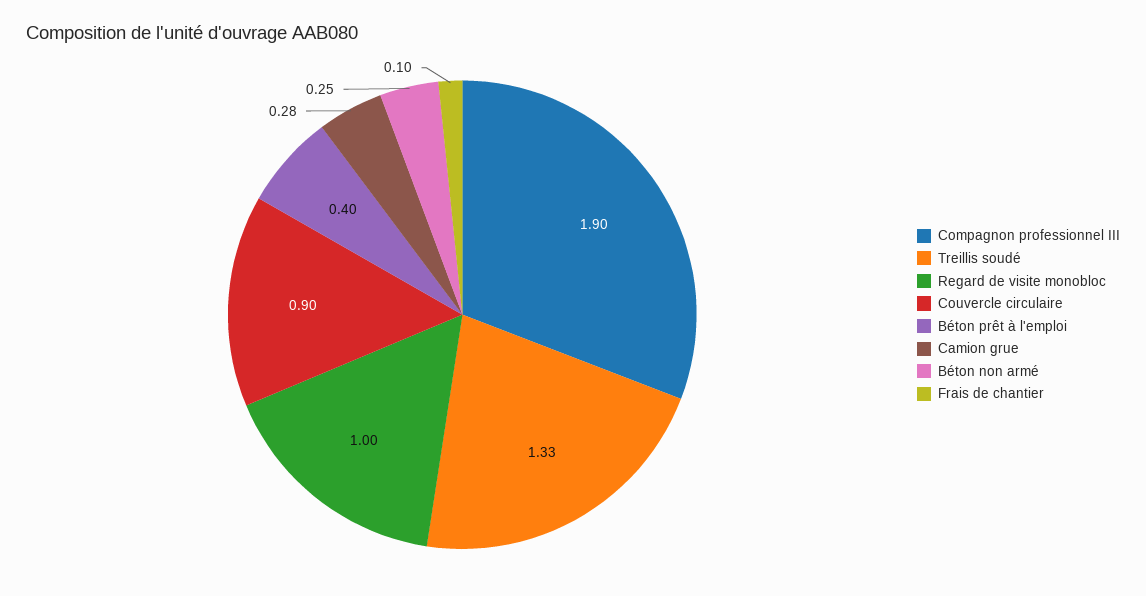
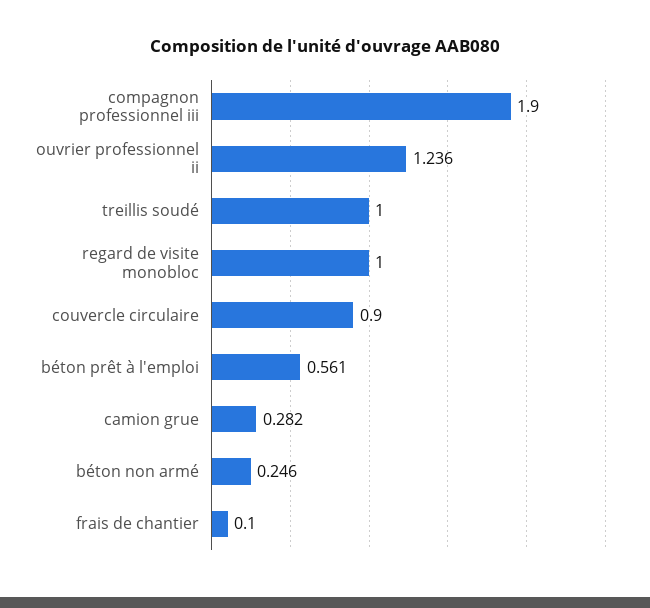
  {
    "Compagnon professionnel III": 1.9,
-   "Treillis soudé": 1.33,
+   "Treillis soudé": 1,
    "Regard de visite monobloc": 1,
    "Couvercle circulaire": 0.9,
-   "Béton prêt à l'emploi": 0.4,
+   "Béton prêt à l'emploi": 0.561,
    "Camion grue": 0.282,
    "Béton non armé": 0.246,
-   "Frais de chantier": 0.1
+   "Frais de chantier": 0.1,
+   "ouvrier professionnel ii": 1.236
  }

